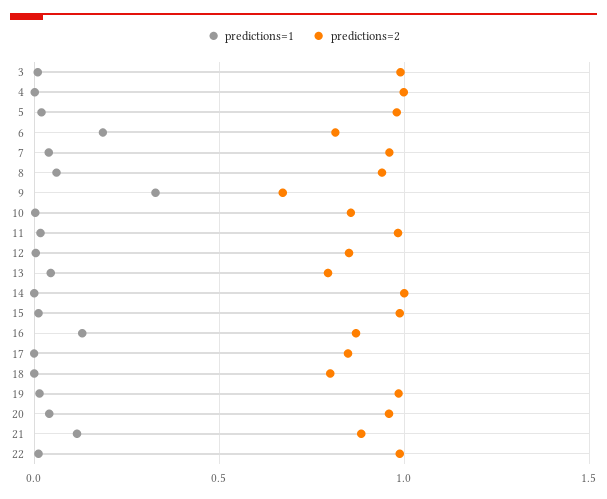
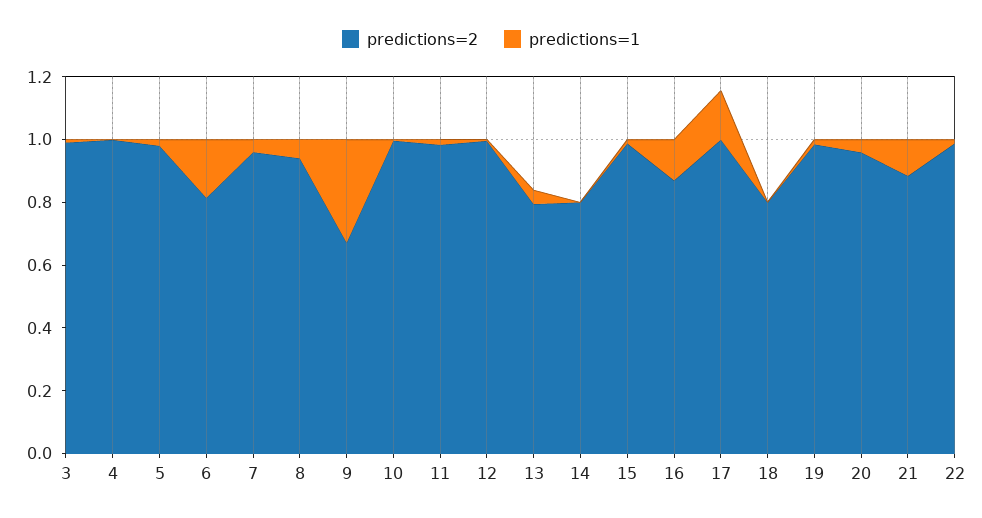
  {
    "predictions=1": {
      "3": 0,
      "4": 0,
      "5": 0,
      "6": 0.2,
      "7": 0.05,
      "8": 0.05,
      "9": 0.35,
      "10": 0,
      "11": 0,
      "12": 0,
      "13": 0.05,
      "14": 0,
      "15": 0,
      "16": 0.15,
-     "17": 0,
+     "17": 0.15,
      "18": 0,
      "19": 0,
      "20": 0.05,
      "21": 0.1,
      "22": 0
    },
    "predictions=2": {
      "3": 1,
      "4": 1,
      "5": 1,
      "6": 0.8,
      "7": 0.95,
      "8": 0.95,
      "9": 0.65,
-     "10": 0.85,
+     "10": 1,
      "11": 1,
-     "12": 0.85,
+     "12": 1,
      "13": 0.8,
-     "14": 1,
+     "14": 0.8,
      "15": 1,
      "16": 0.85,
-     "17": 0.85,
+     "17": 1,
      "18": 0.8,
      "19": 1,
      "20": 0.95,
      "21": 0.9,
      "22": 1
    }
  }

